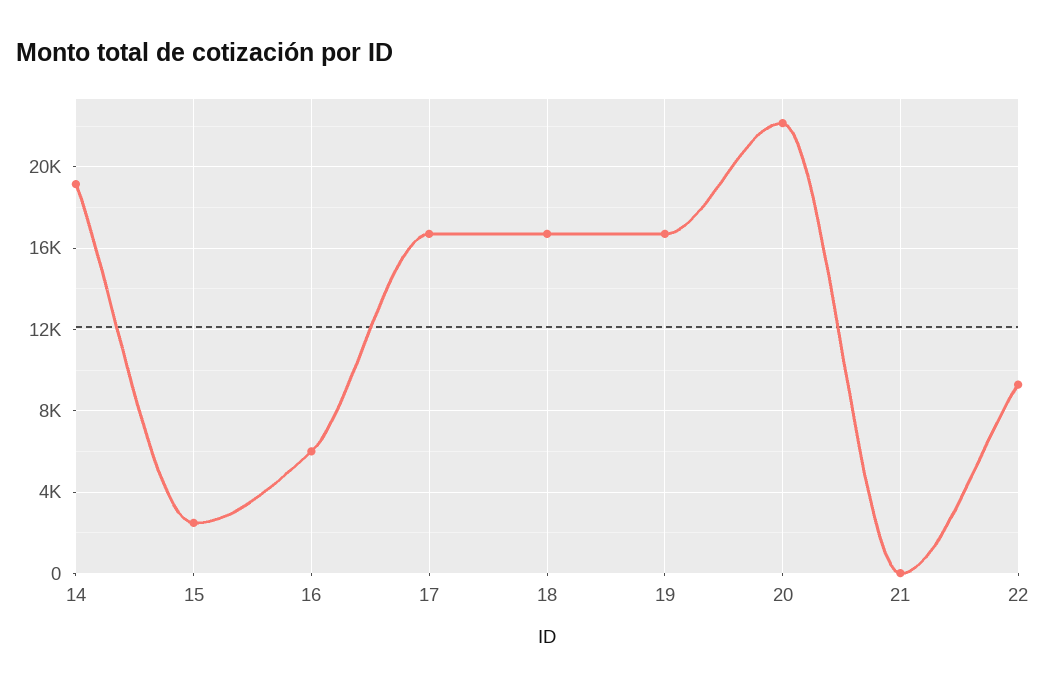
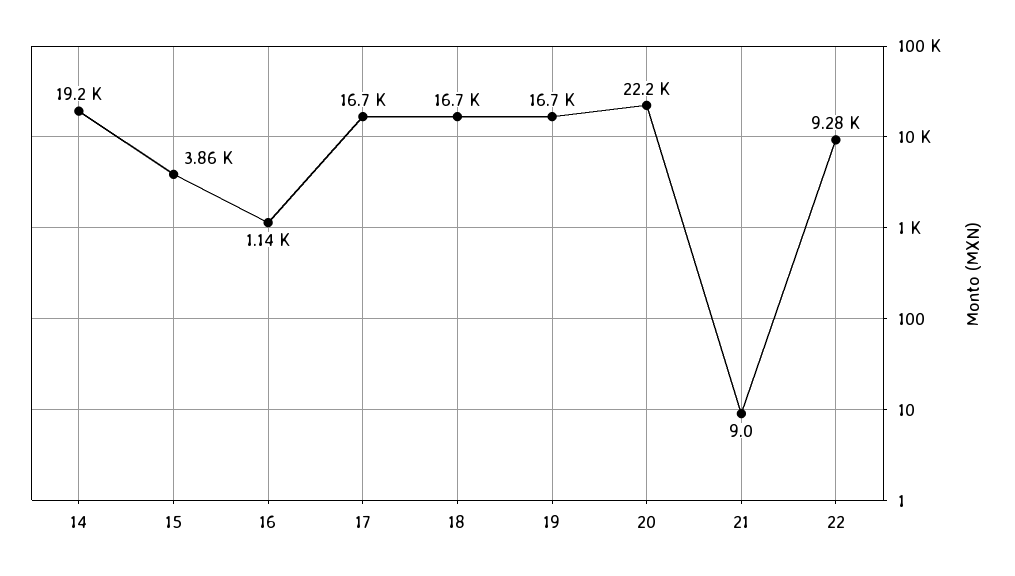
  {
    "14": 19200,
-   "15": 2500,
+   "15": 3860,
-   "16": 6000,
+   "16": 1140,
    "17": 16700,
    "18": 16700,
    "19": 16700,
    "20": 22200,
    "21": 9,
    "22": 9280
  }

